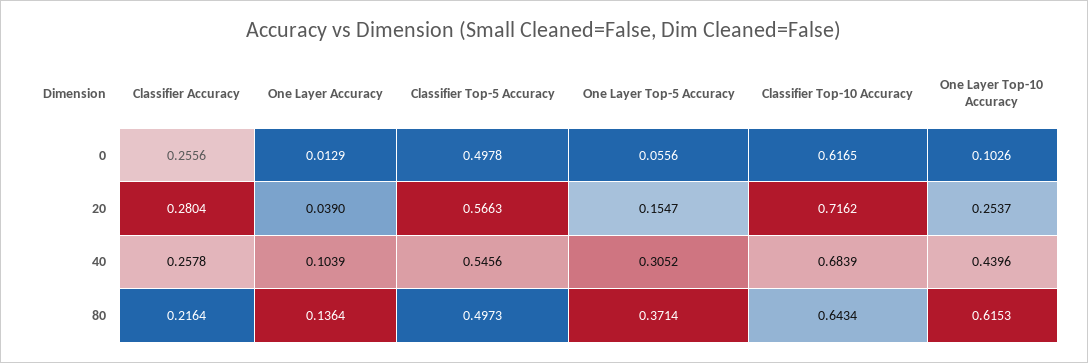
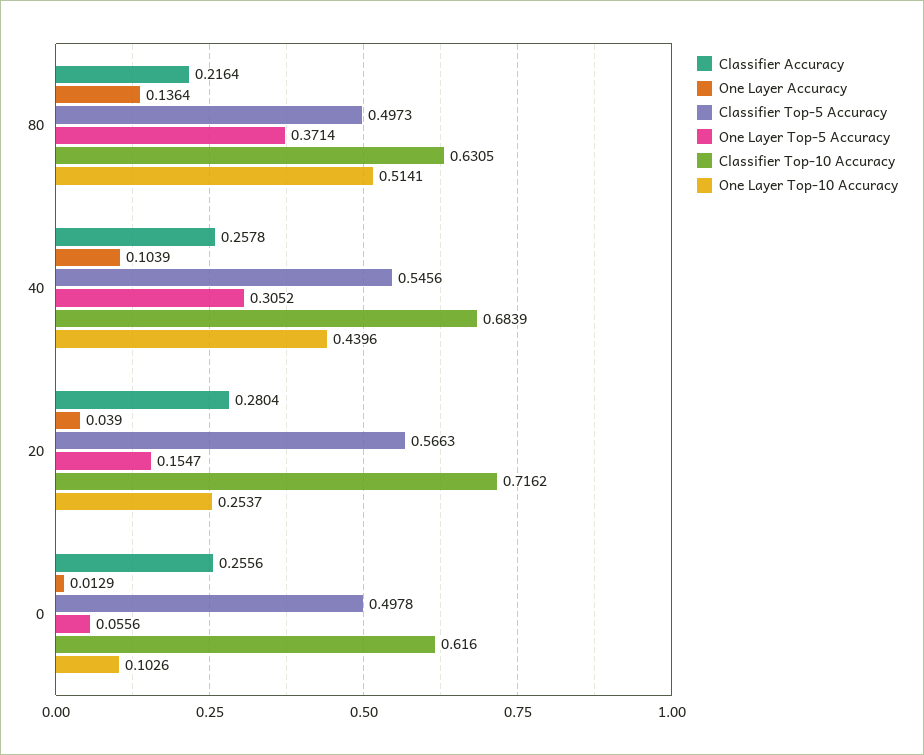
  {
    "Classifier Accuracy": {
      "0": 0.2556,
      "20": 0.2804,
      "40": 0.2578,
      "80": 0.2164
    },
    "One Layer Accuracy": {
      "0": 0.0129,
      "20": 0.039,
      "40": 0.1039,
      "80": 0.1364
    },
    "Classifier Top-5 Accuracy": {
      "0": 0.4978,
      "20": 0.5663,
      "40": 0.5456,
      "80": 0.4973
    },
    "One Layer Top-5 Accuracy": {
      "0": 0.0556,
      "20": 0.1547,
      "40": 0.3052,
      "80": 0.3714
    },
    "Classifier Top-10 Accuracy": {
-     "0": 0.6165,
+     "0": 0.616,
      "20": 0.7162,
      "40": 0.6839,
-     "80": 0.6434
+     "80": 0.6305
    },
    "One Layer Top-10 Accuracy": {
      "0": 0.1026,
      "20": 0.2537,
      "40": 0.4396,
-     "80": 0.6153
+     "80": 0.5141
    }
  }

